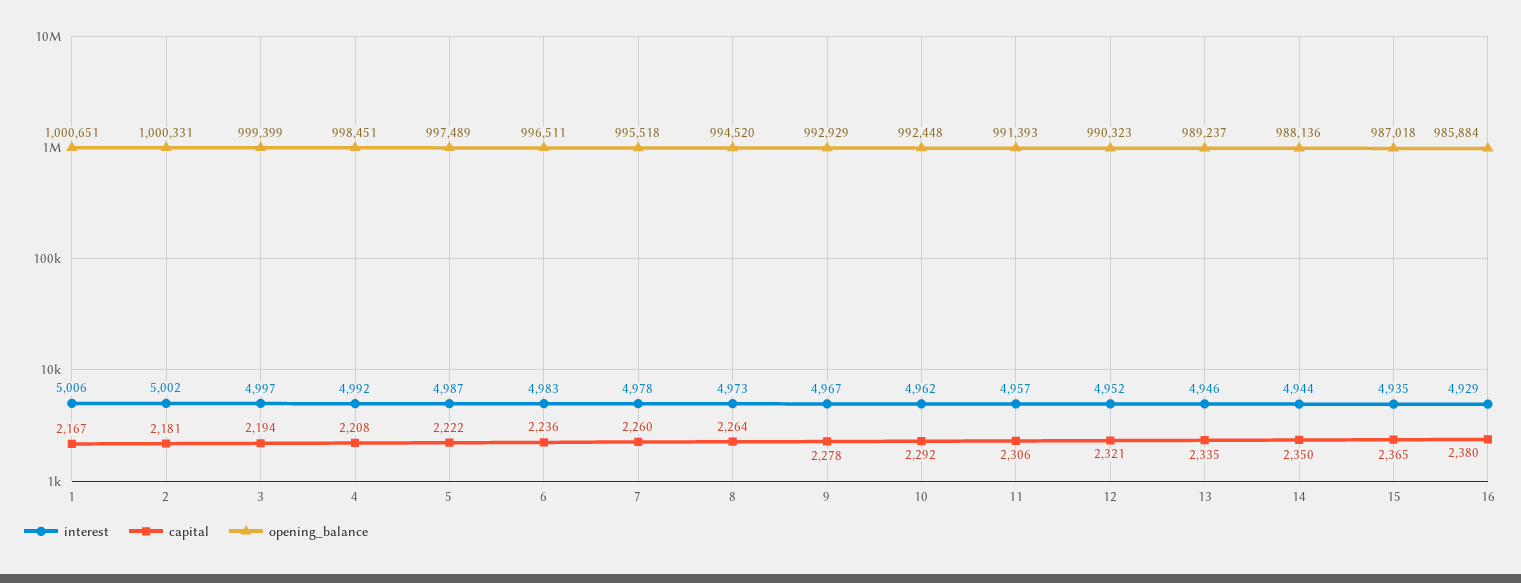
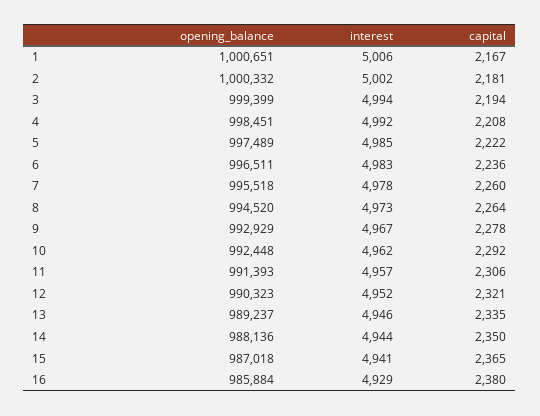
  {
    "interest": {
      "1": 5006,
      "2": 5002,
-     "3": 4997,
+     "3": 4994,
      "4": 4992,
-     "5": 4987,
+     "5": 4985,
      "6": 4983,
      "7": 4978,
      "8": 4973,
      "9": 4967,
      "10": 4962,
      "11": 4957,
      "12": 4952,
      "13": 4946,
      "14": 4944,
-     "15": 4935,
+     "15": 4941,
      "16": 4929
    },
    "capital": {
      "1": 2167,
      "2": 2181,
      "3": 2194,
      "4": 2208,
      "5": 2222,
      "6": 2236,
      "7": 2260,
      "8": 2264,
      "9": 2278,
      "10": 2292,
      "11": 2306,
      "12": 2321,
      "13": 2335,
      "14": 2350,
      "15": 2365,
      "16": 2380
    },
    "opening_balance": {
      "1": 1000651,
-     "2": 1000331,
+     "2": 1000332,
      "3": 999399,
      "4": 998451,
      "5": 997489,
      "6": 996511,
      "7": 995518,
      "8": 994520,
      "9": 992929,
      "10": 992448,
      "11": 991393,
      "12": 990323,
      "13": 989237,
      "14": 988136,
      "15": 987018,
      "16": 985884
    }
  }

